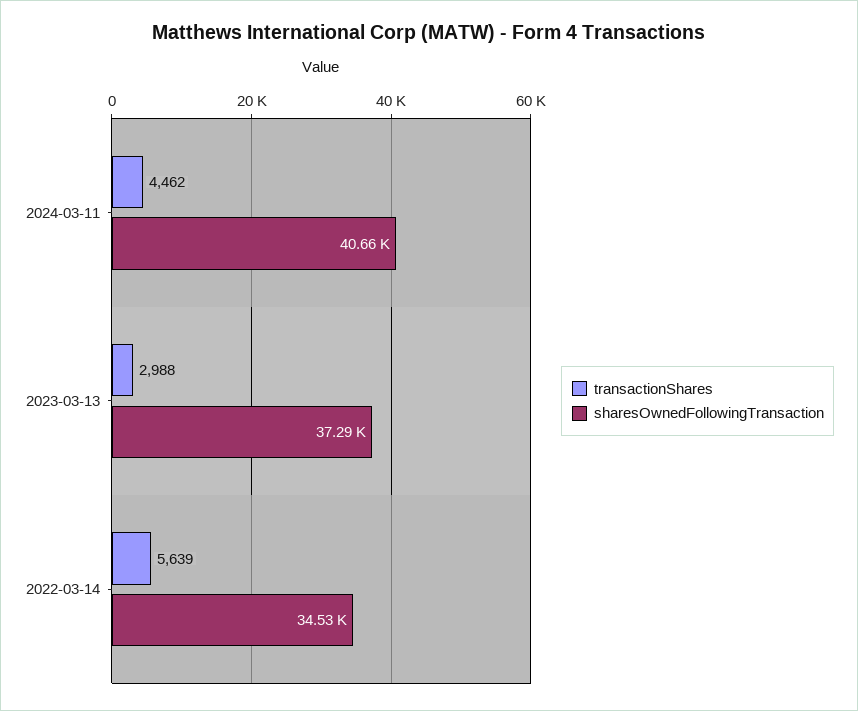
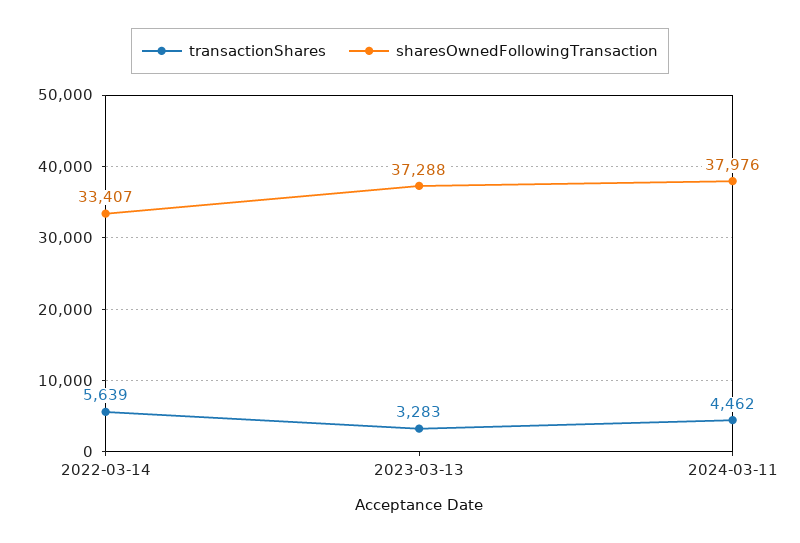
  {
    "transactionShares": {
      "2024-03-11": 4462,
-     "2023-03-13": 2988,
+     "2023-03-13": 3283,
      "2022-03-14": 5639
    },
    "sharesOwnedFollowingTransaction": {
-     "2024-03-11": 40660,
+     "2024-03-11": 37976,
      "2023-03-13": 37288,
-     "2022-03-14": 34530
+     "2022-03-14": 33407
    }
  }

